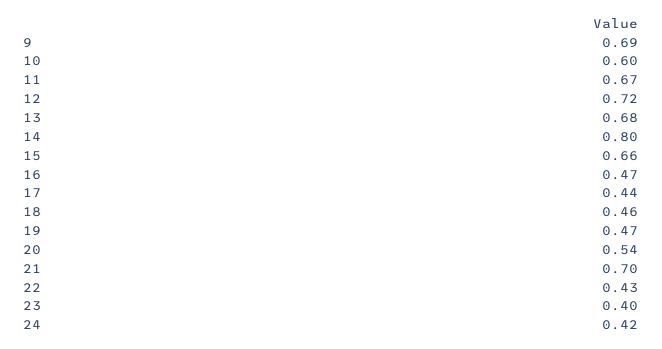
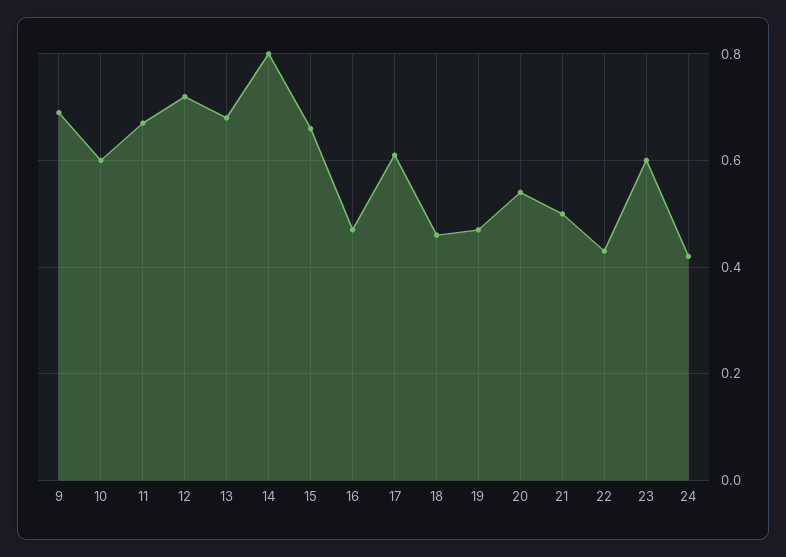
  {
    "9": 0.69,
    "10": 0.6,
    "11": 0.67,
    "12": 0.72,
    "13": 0.68,
    "14": 0.8,
    "15": 0.66,
    "16": 0.47,
-   "17": 0.44,
+   "17": 0.6,
    "18": 0.46,
    "19": 0.47,
    "20": 0.54,
-   "21": 0.7,
+   "21": 0.5,
    "22": 0.43,
-   "23": 0.4,
+   "23": 0.6,
    "24": 0.42
  }

